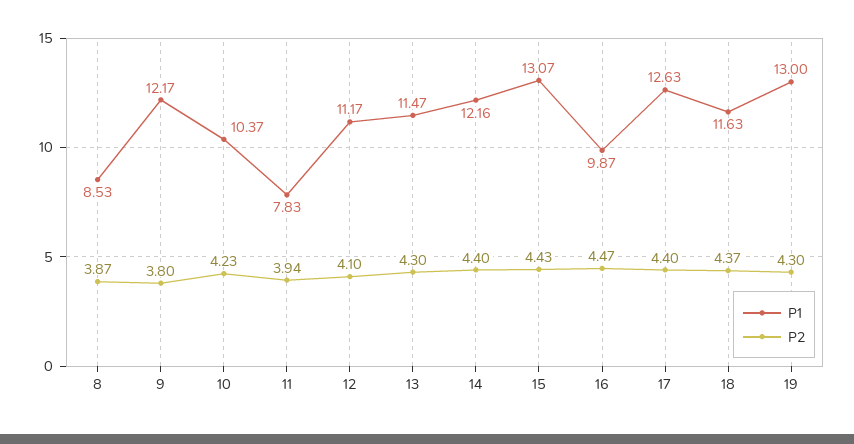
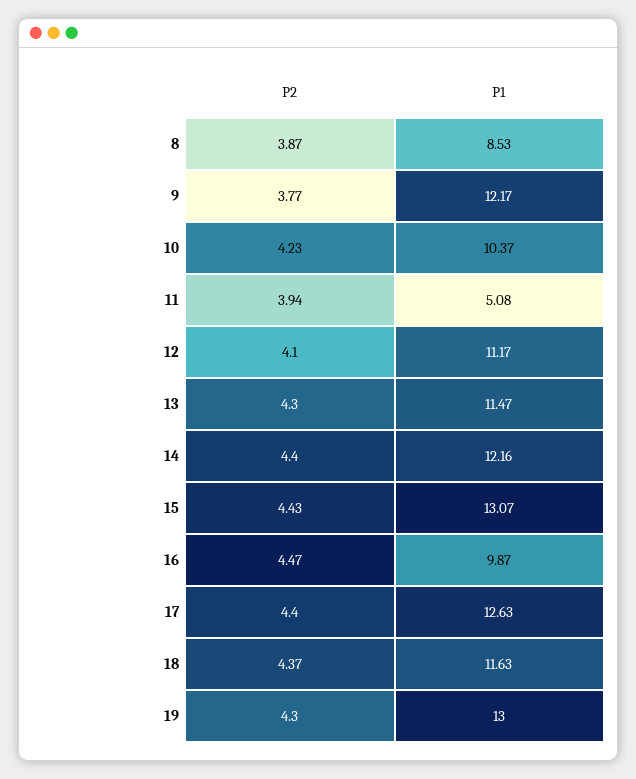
  {
    "P1": {
      "8": 8.53,
      "9": 12.17,
      "10": 10.37,
-     "11": 7.83,
+     "11": 5.08,
      "12": 11.17,
      "13": 11.47,
      "14": 12.16,
      "15": 13.07,
      "16": 9.87,
      "17": 12.63,
      "18": 11.63,
      "19": 13
    },
    "P2": {
      "8": 3.87,
-     "9": 3.8,
+     "9": 3.77,
      "10": 4.23,
      "11": 3.94,
      "12": 4.1,
      "13": 4.3,
      "14": 4.4,
      "15": 4.43,
      "16": 4.47,
      "17": 4.4,
      "18": 4.37,
      "19": 4.3
    }
  }

